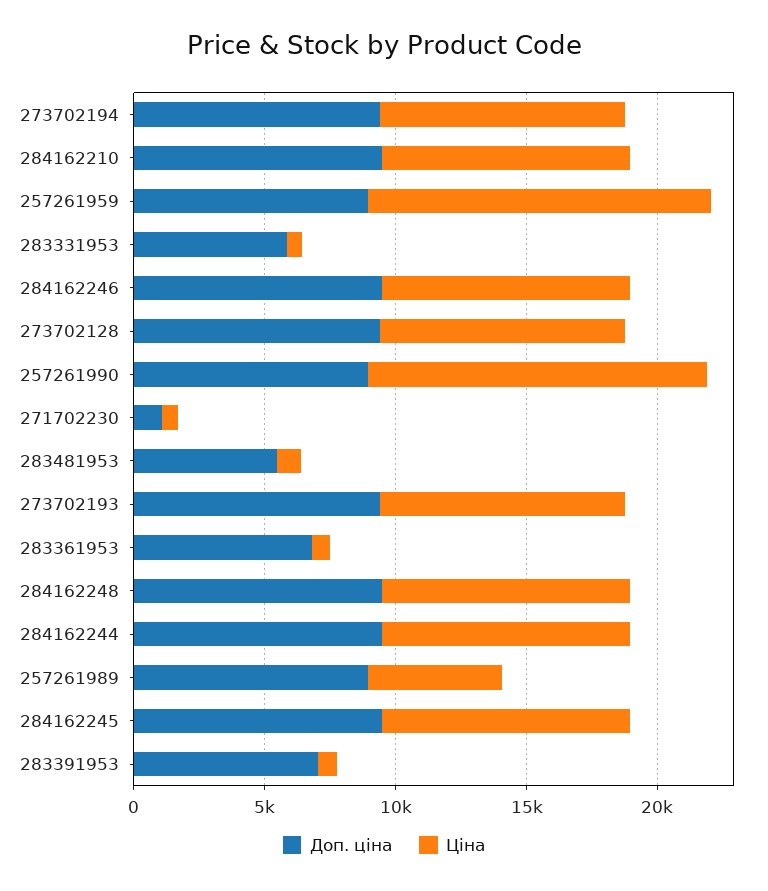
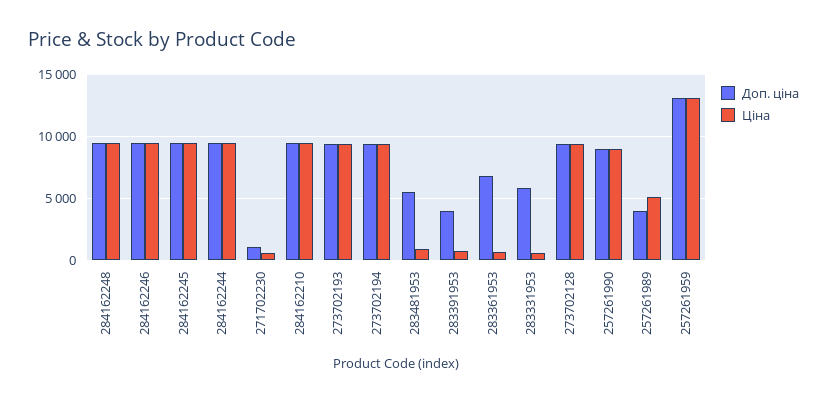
  {
    "Доп. ціна": {
      "273702194": 9500,
      "284162210": 9500,
-     "257261959": 9000,
+     "257261959": 13000,
      "283331953": 6000,
      "284162246": 9500,
      "273702128": 9500,
      "257261990": 9000,
      "271702230": 1000,
      "283481953": 5500,
      "273702193": 9500,
      "283361953": 7000,
      "284162248": 9500,
      "284162244": 9500,
-     "257261989": 9000,
+     "257261989": 4000,
      "284162245": 9500,
-     "283391953": 7000
+     "283391953": 4000
    },
    "Ціна": {
      "273702194": 9500,
      "284162210": 9500,
      "257261959": 13000,
      "283331953": 500,
      "284162246": 9500,
      "273702128": 9500,
-     "257261990": 13000,
+     "257261990": 9000,
      "271702230": 500,
      "283481953": 1000,
      "273702193": 9500,
      "283361953": 500,
      "284162248": 9500,
      "284162244": 9500,
      "257261989": 5000,
      "284162245": 9500,
      "283391953": 500
    }
  }

